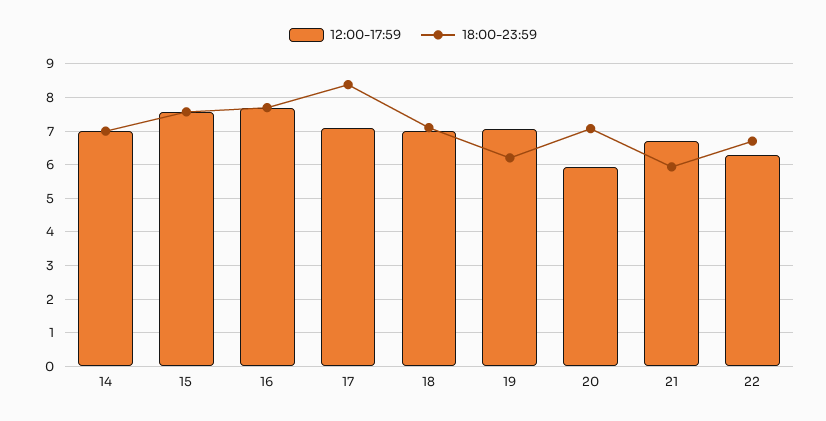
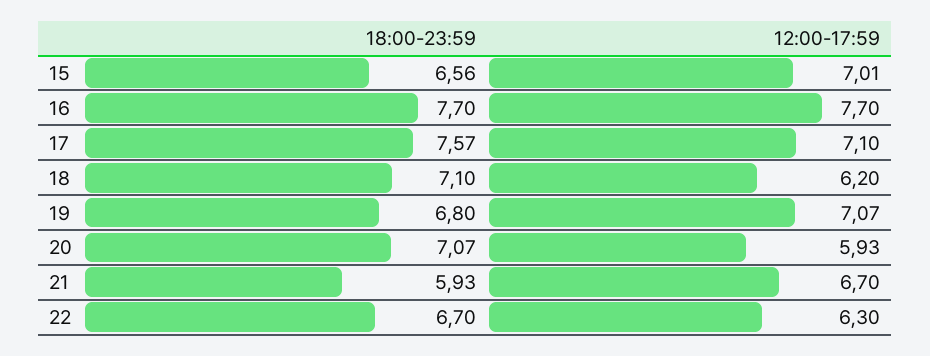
  {
    "12:00-17:59": {
-     "14": 7,
-     "15": 7.6,
+     "15": 7.01,
      "16": 7.7,
      "17": 7.1,
-     "18": 7,
+     "18": 6.2,
      "19": 7.07,
      "20": 5.93,
      "21": 6.7,
      "22": 6.3
    },
    "18:00-23:59": {
-     "14": 7,
-     "15": 7.6,
+     "15": 6.56,
      "16": 7.7,
-     "17": 8.4,
+     "17": 7.57,
      "18": 7.1,
-     "19": 6.2,
+     "19": 6.8,
      "20": 7.07,
      "21": 5.93,
      "22": 6.7
    }
  }

